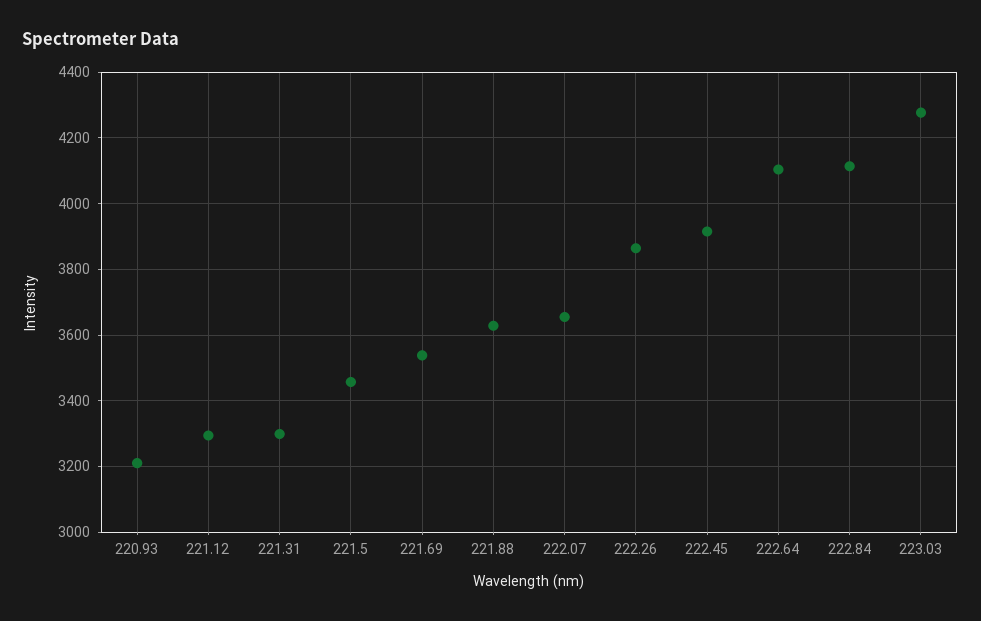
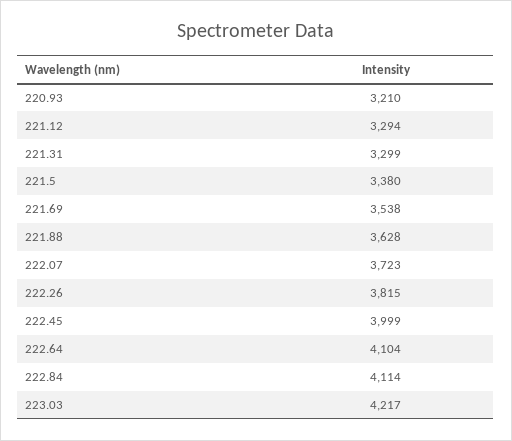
  {
    "220.93": 3210,
    "221.12": 3294,
    "221.31": 3299,
-   "221.5": 3460,
+   "221.5": 3380,
    "221.69": 3538,
    "221.88": 3628,
-   "222.07": 3660,
+   "222.07": 3723,
-   "222.26": 3860,
+   "222.26": 3815,
-   "222.45": 3920,
+   "222.45": 3999,
    "222.64": 4104,
    "222.84": 4114,
-   "223.03": 4280
+   "223.03": 4217
  }

